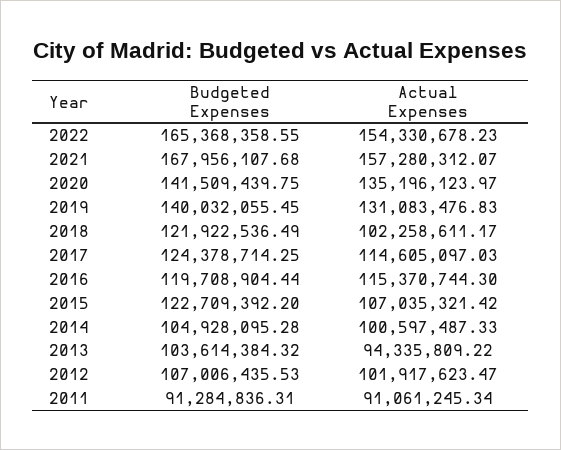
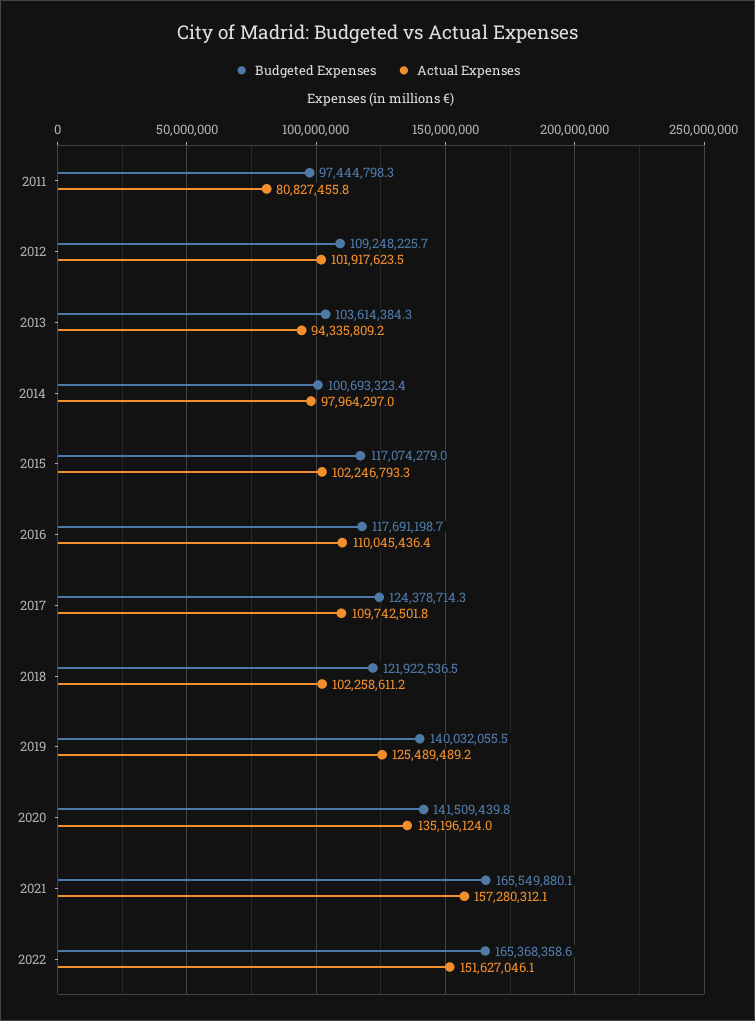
  {
    "Budgeted Expenses": {
      "2022": 165368358.55,
-     "2021": 167956107.68,
+     "2021": 165549880.1,
      "2020": 141509439.75,
      "2019": 140032055.45,
      "2018": 121922536.49,
      "2017": 124378714.25,
-     "2016": 119708904.44,
+     "2016": 117691198.7,
-     "2015": 122709392.2,
+     "2015": 117074279,
-     "2014": 104928095.28,
+     "2014": 100693323.4,
      "2013": 103614384.32,
-     "2012": 107006435.53,
+     "2012": 109248225.7,
-     "2011": 91284836.31
+     "2011": 97444798.3
    },
    "Actual Expenses": {
-     "2022": 154330678.23,
+     "2022": 151627046.1,
      "2021": 157280312.07,
      "2020": 135196123.97,
-     "2019": 131083476.83,
+     "2019": 125489489.2,
      "2018": 102258611.17,
-     "2017": 114605097.03,
+     "2017": 109742501.8,
-     "2016": 115370744.3,
+     "2016": 110045436.4,
-     "2015": 107035321.42,
+     "2015": 102246793.3,
-     "2014": 100597487.33,
+     "2014": 97964297,
      "2013": 94335809.22,
      "2012": 101917623.47,
-     "2011": 91061245.34
+     "2011": 80827455.8
    }
  }

